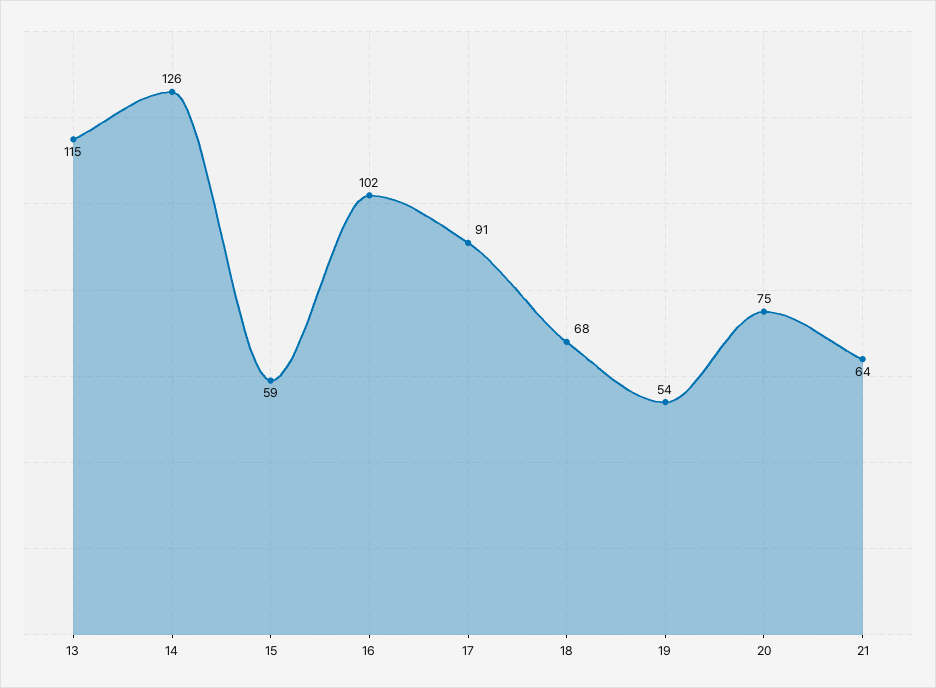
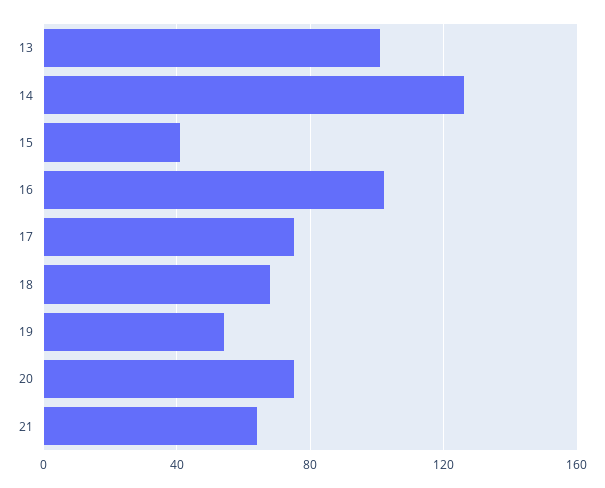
  {
-   "13": 115,
+   "13": 100,
    "14": 126,
-   "15": 59,
+   "15": 40,
    "16": 102,
-   "17": 91,
+   "17": 75,
    "18": 68,
    "19": 54,
    "20": 75,
    "21": 64
  }

